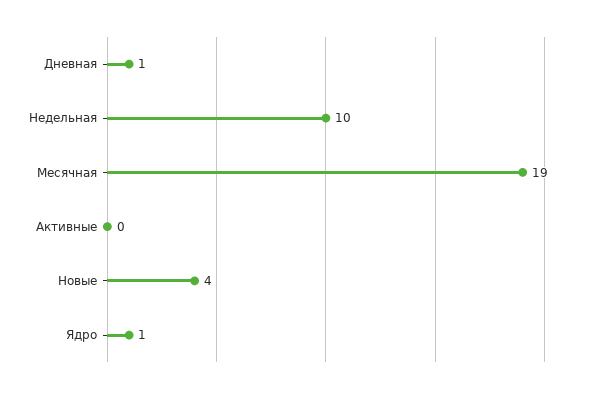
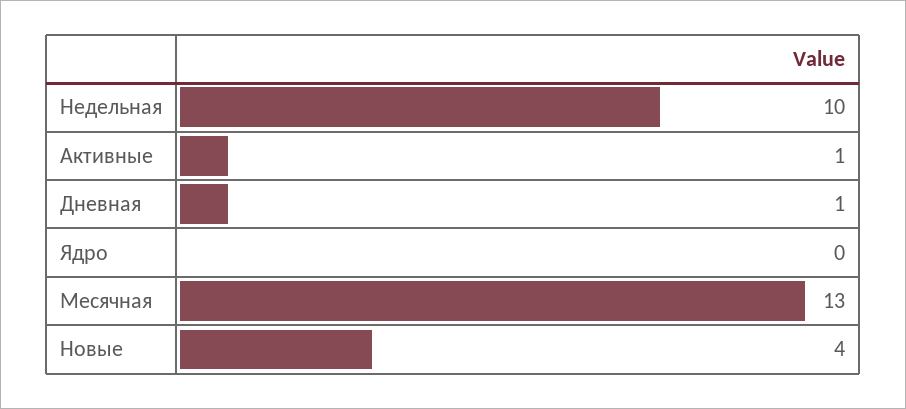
  {
    "Дневная": 1,
    "Недельная": 10,
-   "Месячная": 19,
+   "Месячная": 13,
-   "Активные": 0,
+   "Активные": 1,
    "Новые": 4,
-   "Ядро": 1
+   "Ядро": 0
  }

